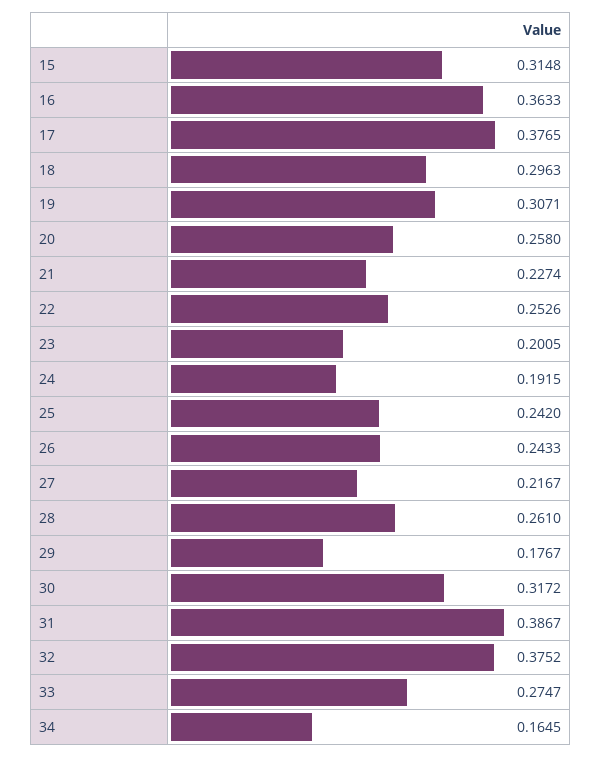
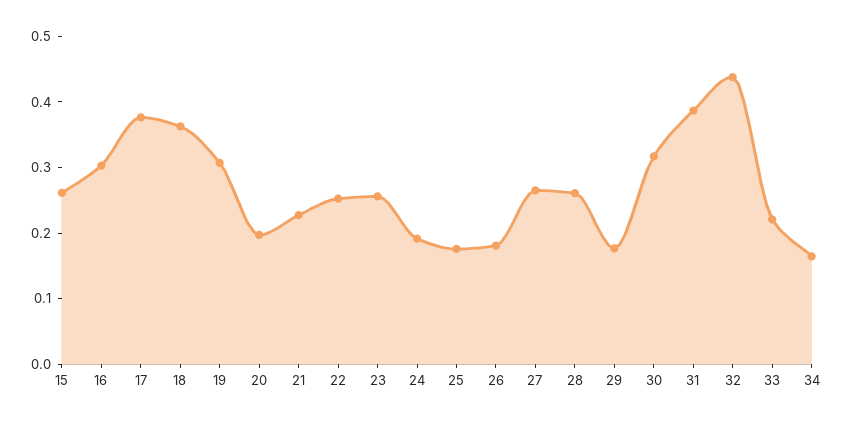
  {
-   "15": 0.3148,
+   "15": 0.26,
-   "16": 0.3633,
+   "16": 0.3,
    "17": 0.3765,
-   "18": 0.2963,
+   "18": 0.36,
    "19": 0.3071,
-   "20": 0.258,
+   "20": 0.2,
    "21": 0.2274,
    "22": 0.2526,
-   "23": 0.2005,
+   "23": 0.26,
    "24": 0.1915,
-   "25": 0.242,
+   "25": 0.18,
-   "26": 0.2433,
+   "26": 0.18,
-   "27": 0.2167,
+   "27": 0.26,
    "28": 0.261,
    "29": 0.1767,
    "30": 0.3172,
    "31": 0.3867,
-   "32": 0.3752,
+   "32": 0.44,
-   "33": 0.2747,
+   "33": 0.22,
    "34": 0.1645
  }

